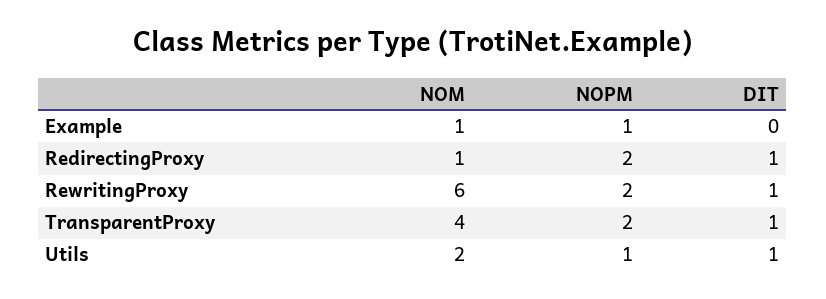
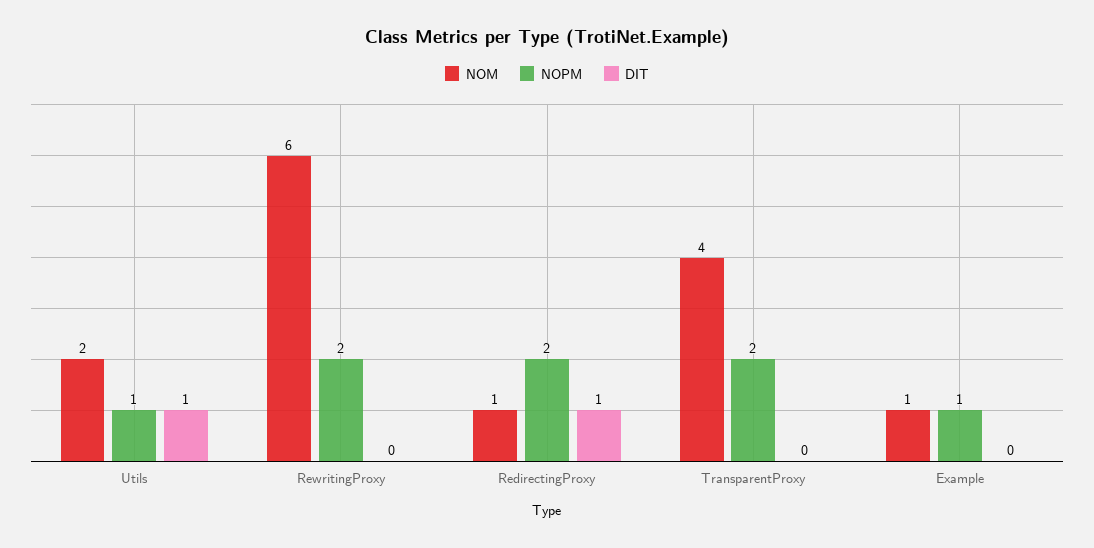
  {
    "NOM": {
      "Example": 1,
      "RedirectingProxy": 1,
      "RewritingProxy": 6,
      "TransparentProxy": 4,
      "Utils": 2
    },
    "NOPM": {
      "Example": 1,
      "RedirectingProxy": 2,
      "RewritingProxy": 2,
      "TransparentProxy": 2,
      "Utils": 1
    },
    "DIT": {
      "Example": 0,
      "RedirectingProxy": 1,
-     "RewritingProxy": 1,
+     "RewritingProxy": 0,
-     "TransparentProxy": 1,
+     "TransparentProxy": 0,
      "Utils": 1
    }
  }

